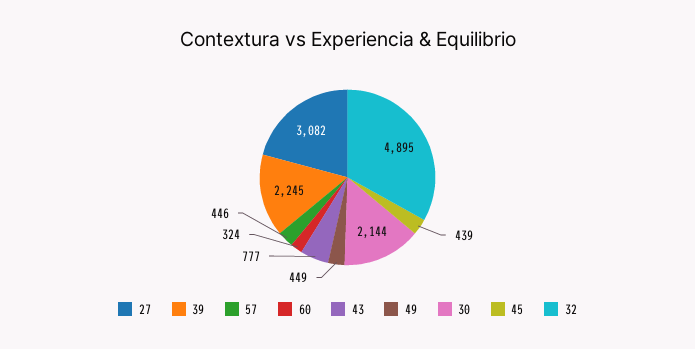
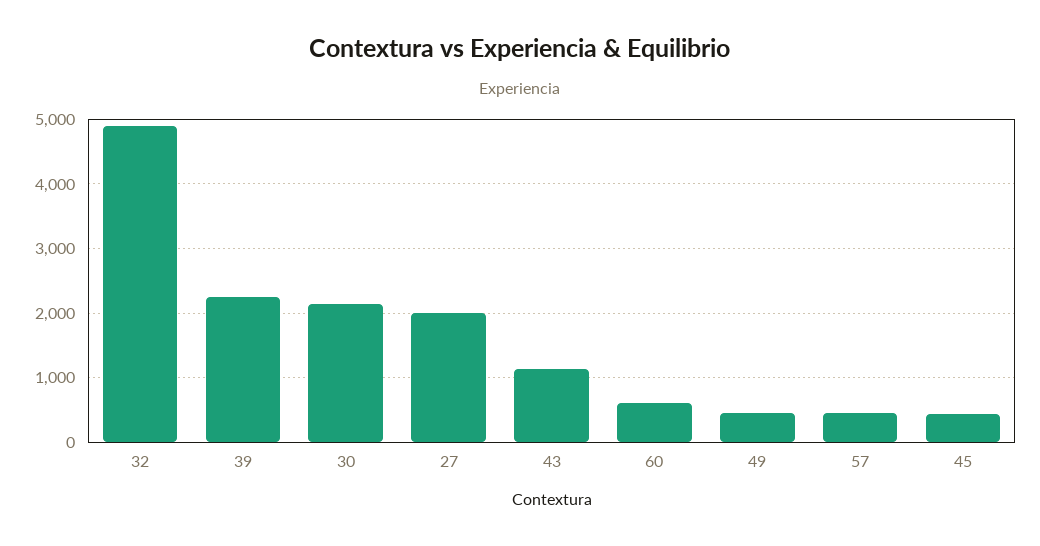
  {
-   "27": 3082,
+   "27": 2000,
    "39": 2245,
    "57": 446,
-   "60": 324,
+   "60": 600,
-   "43": 777,
+   "43": 1100,
    "49": 449,
    "30": 2144,
    "45": 439,
    "32": 4895
  }

